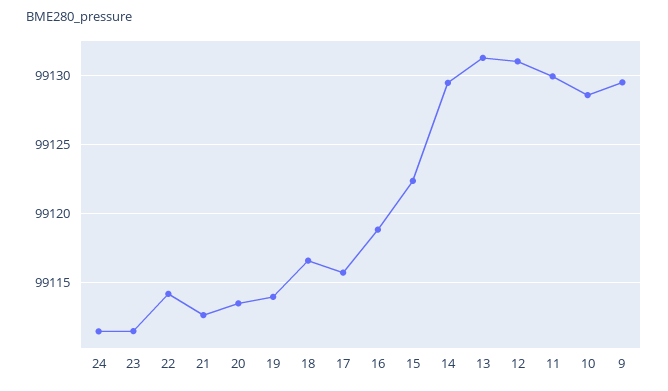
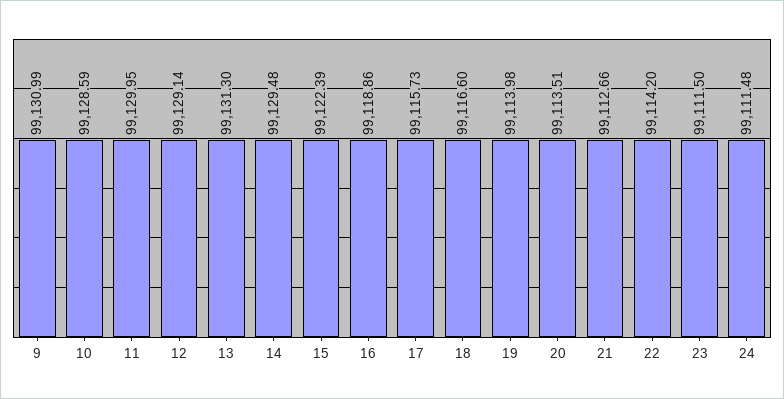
  {
    "24": 99111.48,
    "23": 99111.5,
    "22": 99114.2,
    "21": 99112.66,
    "20": 99113.51,
    "19": 99113.98,
    "18": 99116.6,
    "17": 99115.73,
    "16": 99118.86,
    "15": 99122.39,
    "14": 99129.48,
    "13": 99131.3,
-   "12": 99131,
+   "12": 99129.14,
    "11": 99129.95,
    "10": 99128.59,
-   "9": 99129.5
+   "9": 99130.99
  }

